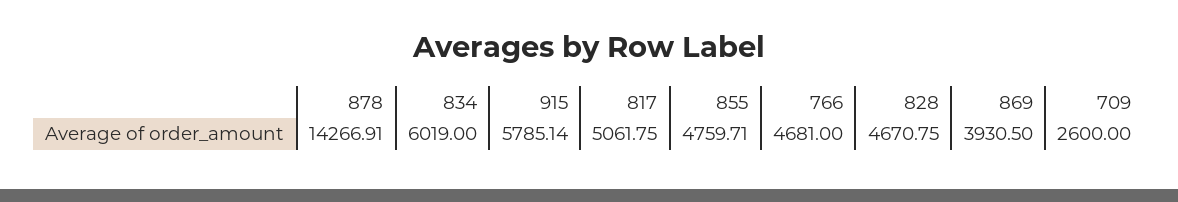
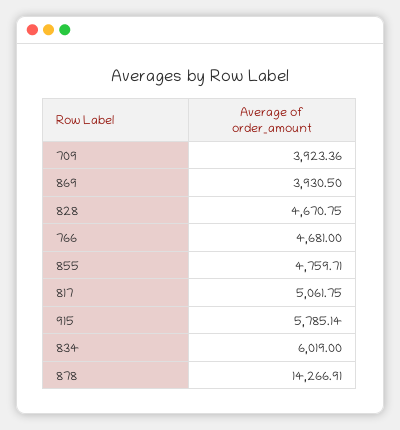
  {
    "878": 14266.91,
    "834": 6019,
    "915": 5785.14,
    "817": 5061.75,
    "855": 4759.71,
    "766": 4681,
    "828": 4670.75,
    "869": 3930.5,
-   "709": 2600
+   "709": 3923.36
  }

